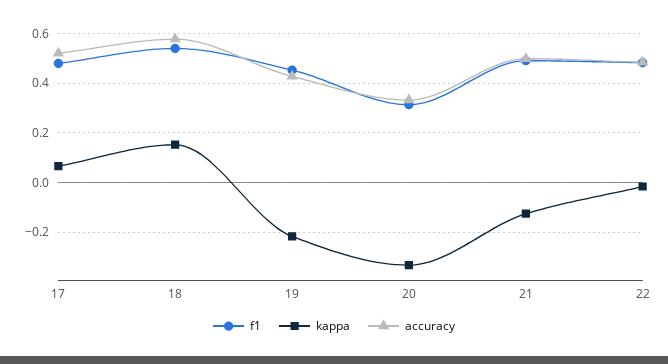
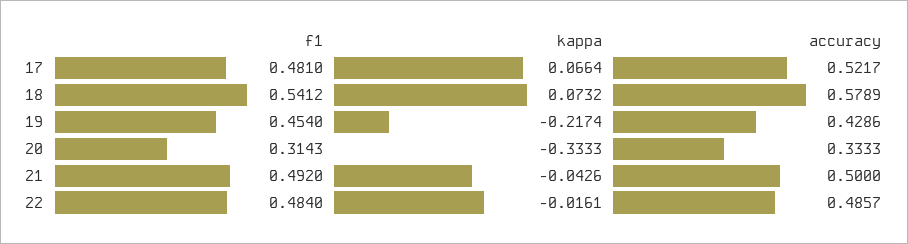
  {
    "f1": {
      "17": 0.481,
      "18": 0.5412,
      "19": 0.454,
      "20": 0.3143,
      "21": 0.492,
      "22": 0.484
    },
    "kappa": {
      "17": 0.0664,
-     "18": 0.15,
+     "18": 0.0732,
      "19": -0.2174,
      "20": -0.3333,
-     "21": -0.125,
+     "21": -0.0426,
      "22": -0.0161
    },
    "accuracy": {
      "17": 0.5217,
      "18": 0.5789,
      "19": 0.4286,
      "20": 0.3333,
      "21": 0.5,
      "22": 0.4857
    }
  }

